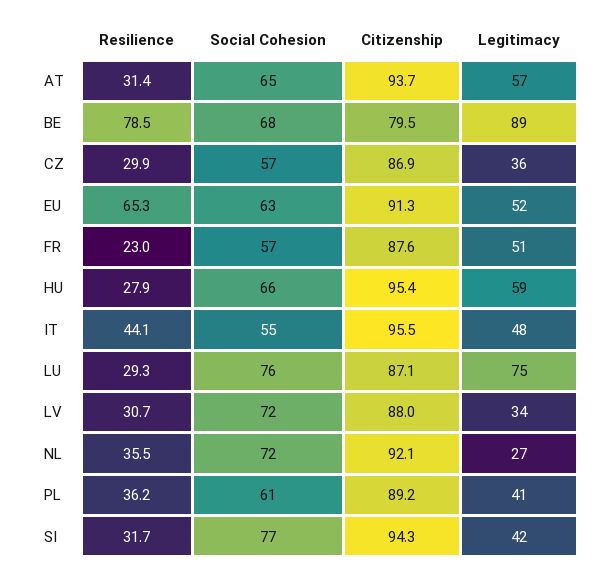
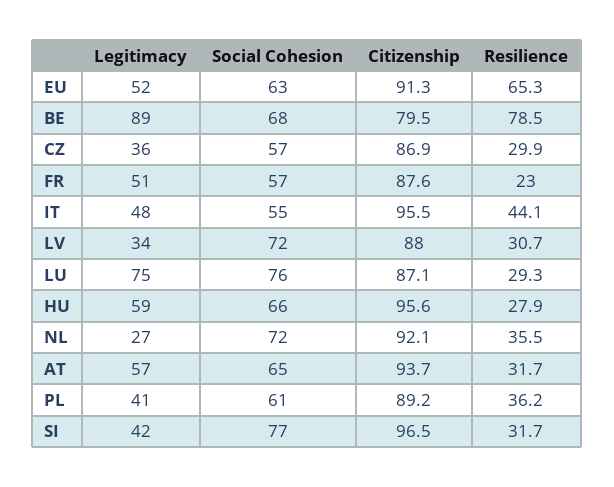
  {
    "Resilience": {
-     "AT": 31.4,
+     "AT": 31.7,
      "BE": 78.5,
      "CZ": 29.9,
      "EU": 65.3,
      "FR": 23,
      "HU": 27.9,
      "IT": 44.1,
      "LU": 29.3,
      "LV": 30.7,
      "NL": 35.5,
      "PL": 36.2,
      "SI": 31.7
    },
    "Social Cohesion": {
      "AT": 65,
      "BE": 68,
      "CZ": 57,
      "EU": 63,
      "FR": 57,
      "HU": 66,
      "IT": 55,
      "LU": 76,
      "LV": 72,
      "NL": 72,
      "PL": 61,
      "SI": 77
    },
    "Citizenship": {
      "AT": 93.7,
      "BE": 79.5,
      "CZ": 86.9,
      "EU": 91.3,
      "FR": 87.6,
-     "HU": 95.4,
+     "HU": 95.6,
      "IT": 95.5,
      "LU": 87.1,
      "LV": 88,
      "NL": 92.1,
      "PL": 89.2,
-     "SI": 94.3
+     "SI": 96.5
    },
    "Legitimacy": {
      "AT": 57,
      "BE": 89,
      "CZ": 36,
      "EU": 52,
      "FR": 51,
      "HU": 59,
      "IT": 48,
      "LU": 75,
      "LV": 34,
      "NL": 27,
      "PL": 41,
      "SI": 42
    }
  }

